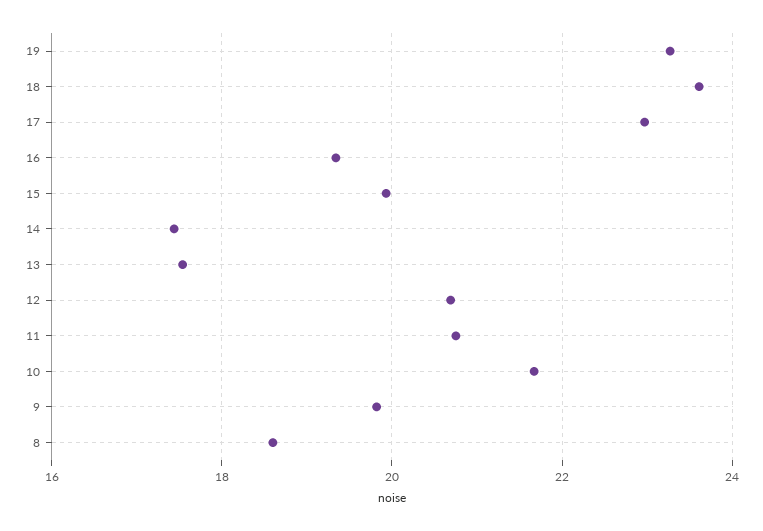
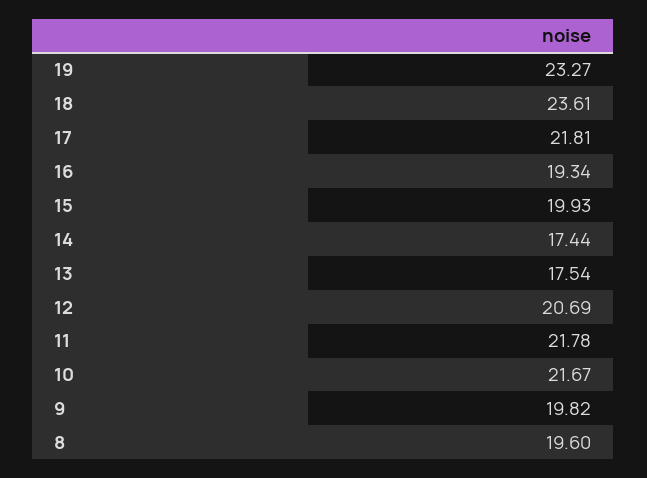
  {
    "19": 23.27,
    "18": 23.61,
-   "17": 23,
+   "17": 21.81,
    "16": 19.34,
    "15": 19.93,
    "14": 17.44,
    "13": 17.54,
    "12": 20.69,
-   "11": 20.8,
+   "11": 21.78,
    "10": 21.67,
    "9": 19.82,
-   "8": 18.6
+   "8": 19.6
  }

